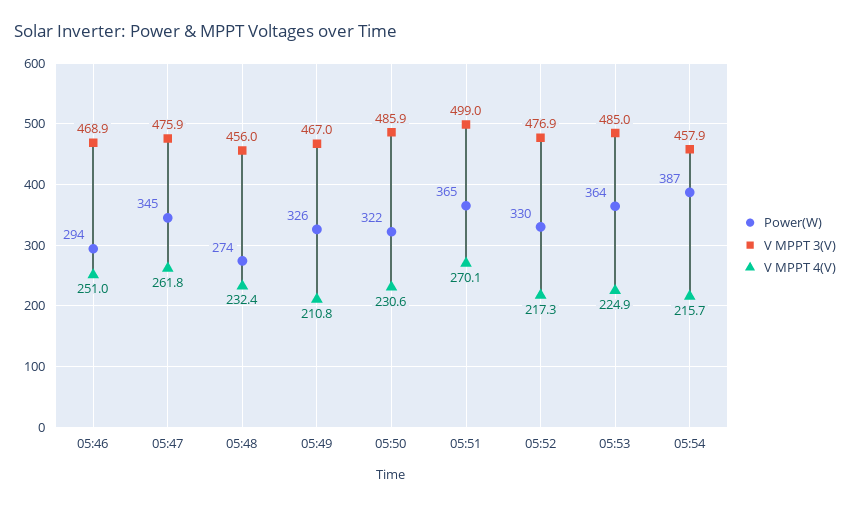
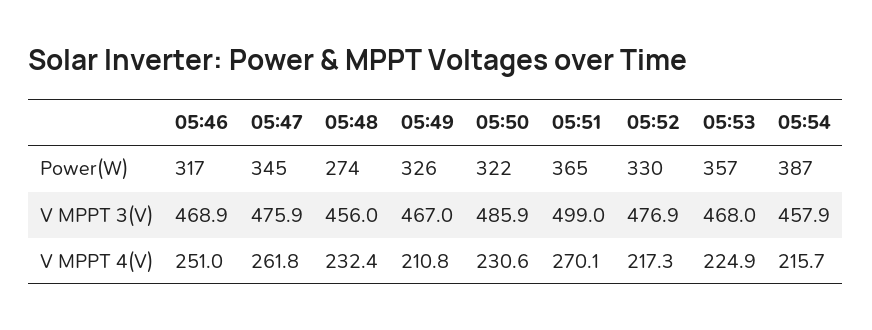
  {
    "Power(W)": {
-     "05:46": 294,
+     "05:46": 317,
      "05:47": 345,
      "05:48": 274,
      "05:49": 326,
      "05:50": 322,
      "05:51": 365,
      "05:52": 330,
-     "05:53": 364,
+     "05:53": 357,
      "05:54": 387
    },
    "V MPPT 3(V)": {
      "05:46": 468.9,
      "05:47": 475.9,
      "05:48": 456,
      "05:49": 467,
      "05:50": 485.9,
      "05:51": 499,
      "05:52": 476.9,
-     "05:53": 485,
+     "05:53": 468,
      "05:54": 457.9
    },
    "V MPPT 4(V)": {
      "05:46": 251,
      "05:47": 261.8,
      "05:48": 232.4,
      "05:49": 210.8,
      "05:50": 230.6,
      "05:51": 270.1,
      "05:52": 217.3,
      "05:53": 224.9,
      "05:54": 215.7
    }
  }

